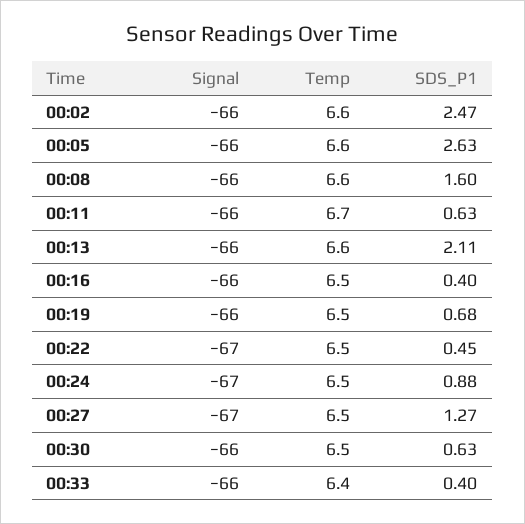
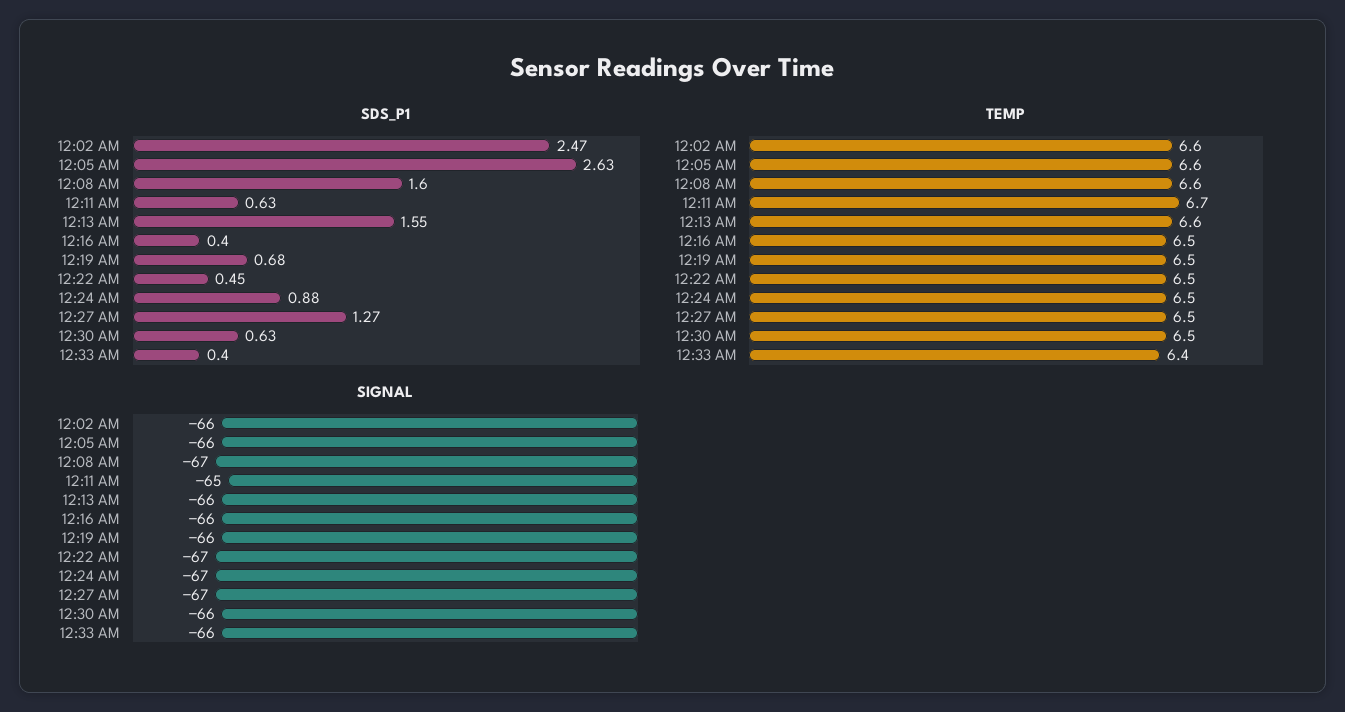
  {
    "Signal": {
      "00:02": -66,
      "00:05": -66,
-     "00:08": -66,
+     "00:08": -67,
-     "00:11": -66,
+     "00:11": -65,
      "00:13": -66,
      "00:16": -66,
      "00:19": -66,
      "00:22": -67,
      "00:24": -67,
      "00:27": -67,
      "00:30": -66,
      "00:33": -66
    },
    "Temp": {
      "00:02": 6.6,
      "00:05": 6.6,
      "00:08": 6.6,
      "00:11": 6.7,
      "00:13": 6.6,
      "00:16": 6.5,
      "00:19": 6.5,
      "00:22": 6.5,
      "00:24": 6.5,
      "00:27": 6.5,
      "00:30": 6.5,
      "00:33": 6.4
    },
    "SDS_P1": {
      "00:02": 2.47,
      "00:05": 2.63,
      "00:08": 1.6,
      "00:11": 0.63,
-     "00:13": 2.11,
+     "00:13": 1.55,
      "00:16": 0.4,
      "00:19": 0.68,
      "00:22": 0.45,
      "00:24": 0.88,
      "00:27": 1.27,
      "00:30": 0.63,
      "00:33": 0.4
    }
  }

